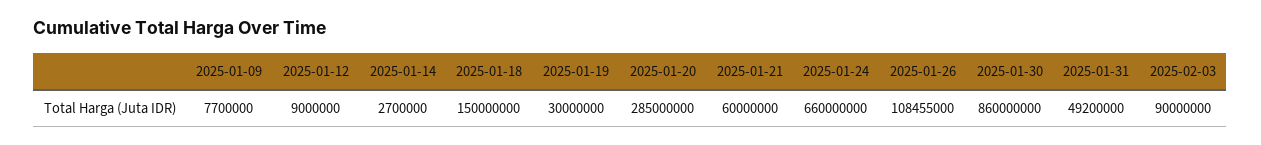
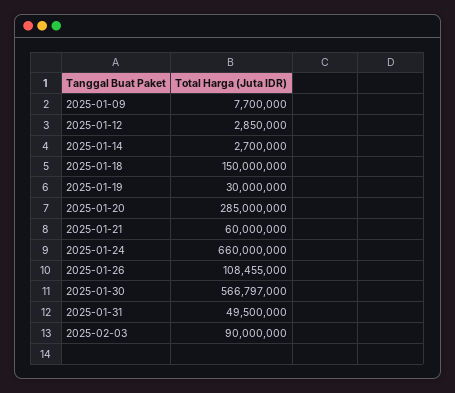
  {
    "2025-01-09": 7700000,
-   "2025-01-12": 9000000,
+   "2025-01-12": 2850000,
    "2025-01-14": 2700000,
    "2025-01-18": 150000000,
    "2025-01-19": 30000000,
    "2025-01-20": 285000000,
    "2025-01-21": 60000000,
    "2025-01-24": 660000000,
    "2025-01-26": 108455000,
-   "2025-01-30": 860000000,
+   "2025-01-30": 566797000,
-   "2025-01-31": 49200000,
+   "2025-01-31": 49500000,
    "2025-02-03": 90000000
  }

